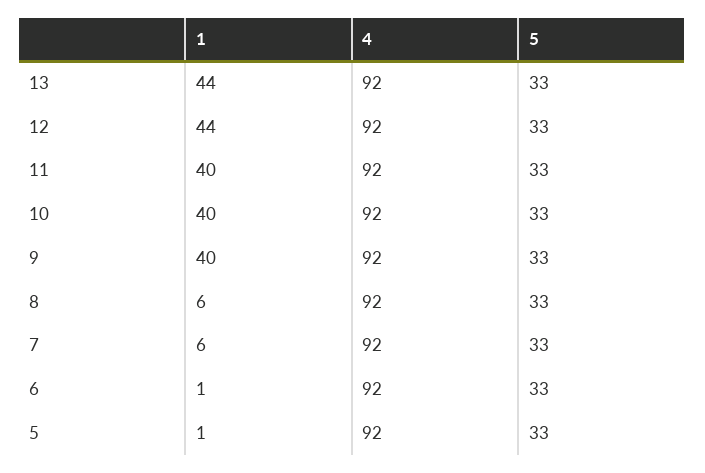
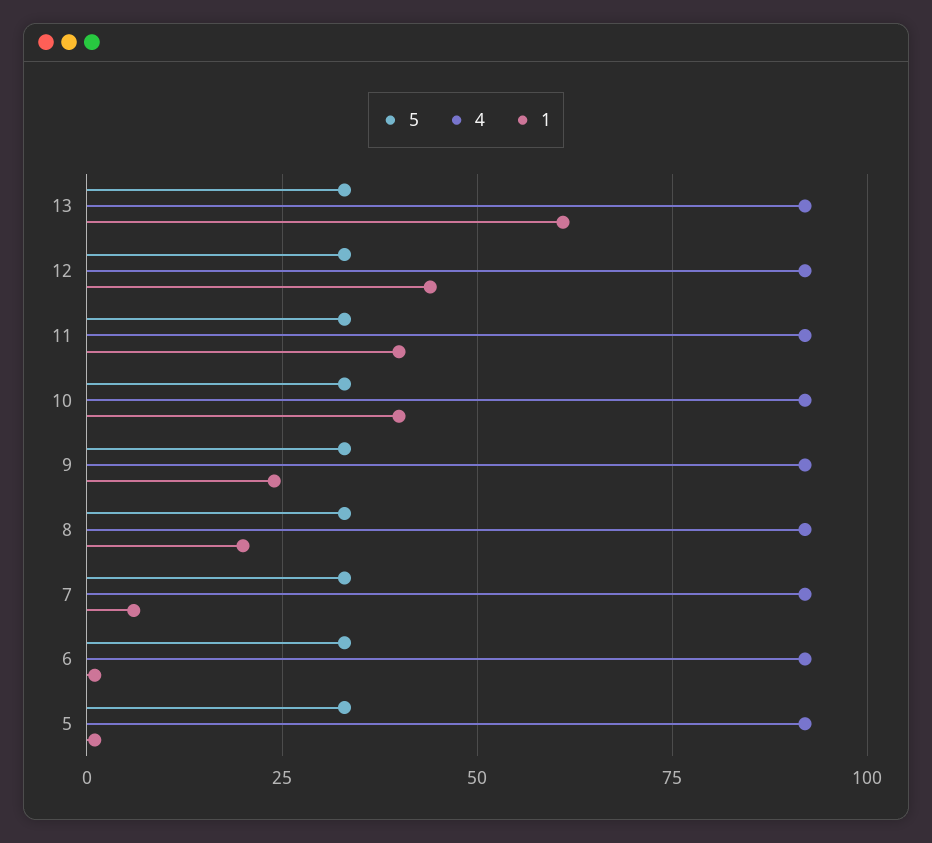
  {
    "1": {
-     "13": 44,
+     "13": 60,
      "12": 44,
      "11": 40,
      "10": 40,
-     "9": 40,
+     "9": 25,
-     "8": 6,
+     "8": 20,
      "7": 6,
      "6": 1,
      "5": 1
    },
    "4": {
      "13": 92,
      "12": 92,
      "11": 92,
      "10": 92,
      "9": 92,
      "8": 92,
      "7": 92,
      "6": 92,
      "5": 92
    },
    "5": {
      "13": 33,
      "12": 33,
      "11": 33,
      "10": 33,
      "9": 33,
      "8": 33,
      "7": 33,
      "6": 33,
      "5": 33
    }
  }

